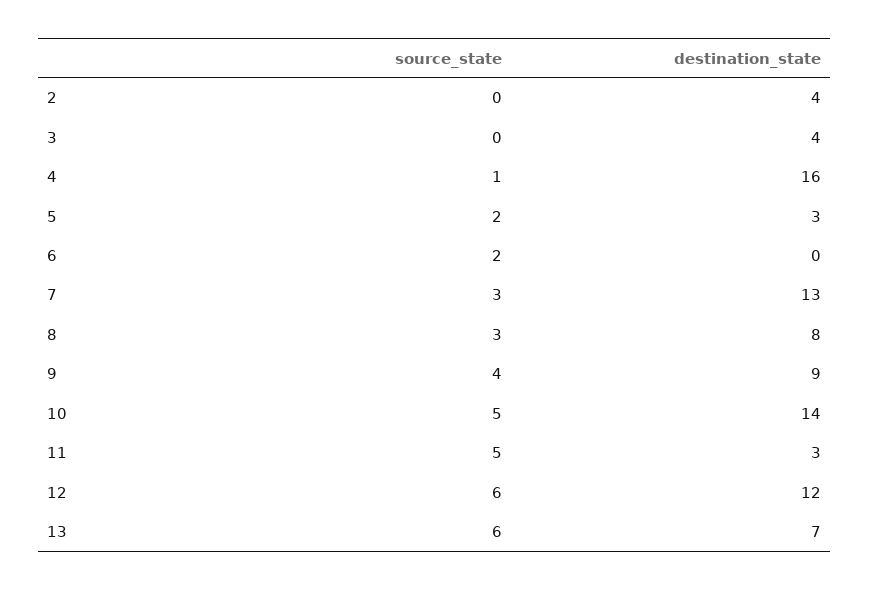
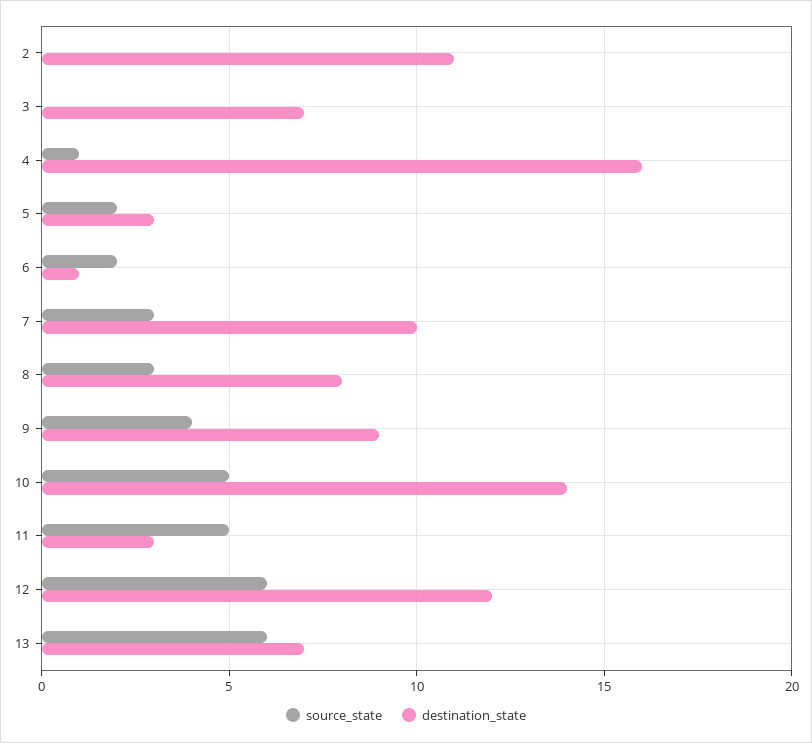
  {
    "source_state": {
      "2": 0,
      "3": 0,
      "4": 1,
      "5": 2,
      "6": 2,
      "7": 3,
      "8": 3,
      "9": 4,
      "10": 5,
      "11": 5,
      "12": 6,
      "13": 6
    },
    "destination_state": {
-     "2": 4,
+     "2": 11,
-     "3": 4,
+     "3": 7,
      "4": 16,
      "5": 3,
-     "6": 0,
+     "6": 1,
-     "7": 13,
+     "7": 10,
      "8": 8,
      "9": 9,
      "10": 14,
      "11": 3,
      "12": 12,
      "13": 7
    }
  }

